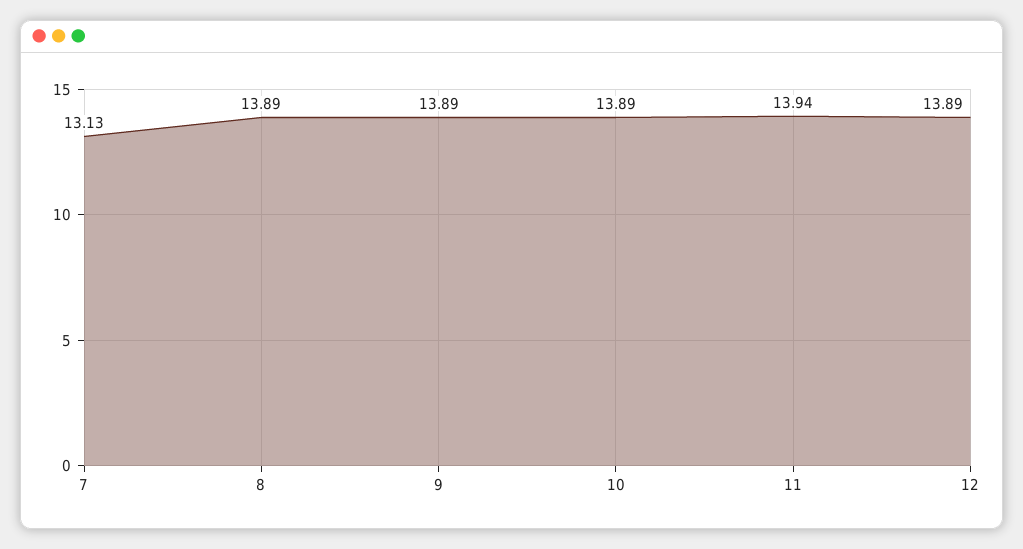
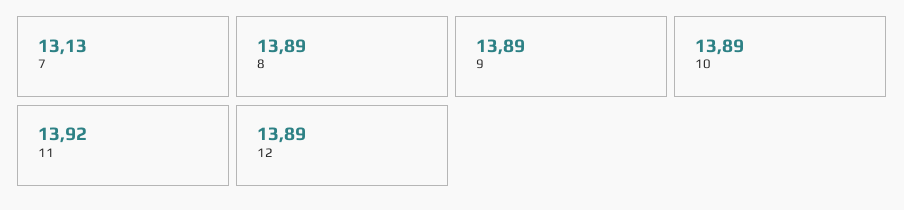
  {
    "7": 13.13,
    "8": 13.89,
    "9": 13.89,
    "10": 13.89,
-   "11": 13.94,
+   "11": 13.92,
    "12": 13.89
  }

